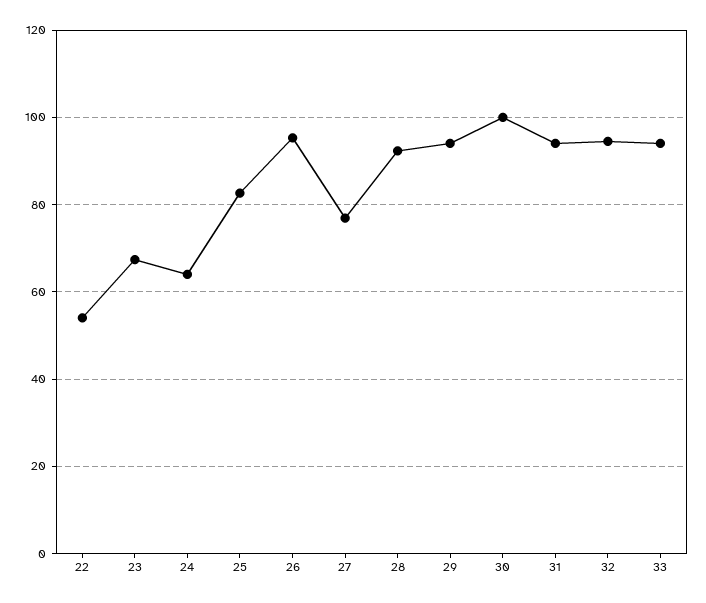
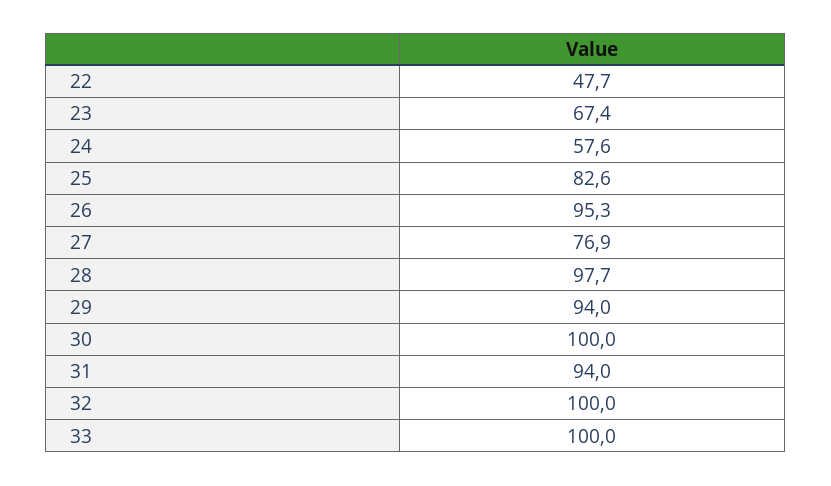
  {
-   "22": 54,
+   "22": 47.7,
    "23": 67.4,
-   "24": 64,
+   "24": 57.6,
    "25": 82.6,
    "26": 95.3,
    "27": 76.9,
-   "28": 92,
+   "28": 97.7,
    "29": 94,
    "30": 100,
    "31": 94,
-   "32": 94,
+   "32": 100,
-   "33": 94
+   "33": 100
  }

